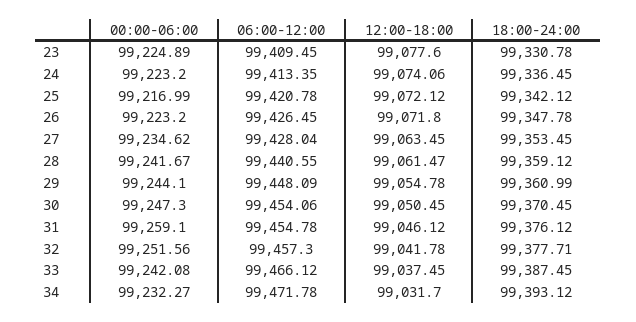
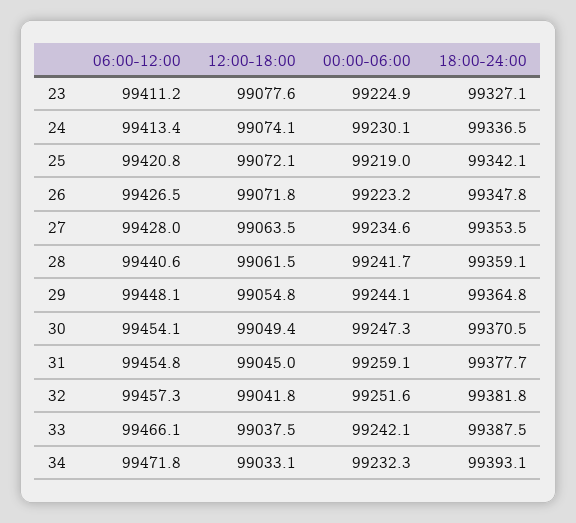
  {
    "00:00-06:00": {
      "23": 99224.89,
-     "24": 99223.2,
+     "24": 99230.1,
-     "25": 99216.99,
+     "25": 99219,
      "26": 99223.2,
      "27": 99234.62,
      "28": 99241.67,
      "29": 99244.1,
      "30": 99247.3,
      "31": 99259.1,
      "32": 99251.56,
      "33": 99242.08,
      "34": 99232.27
    },
    "06:00-12:00": {
-     "23": 99409.45,
+     "23": 99411.2,
      "24": 99413.35,
      "25": 99420.78,
      "26": 99426.45,
      "27": 99428.04,
      "28": 99440.55,
      "29": 99448.09,
      "30": 99454.06,
      "31": 99454.78,
      "32": 99457.3,
      "33": 99466.12,
      "34": 99471.78
    },
    "12:00-18:00": {
      "23": 99077.6,
      "24": 99074.06,
      "25": 99072.12,
      "26": 99071.8,
      "27": 99063.45,
      "28": 99061.47,
      "29": 99054.78,
-     "30": 99050.45,
+     "30": 99049.4,
-     "31": 99046.12,
+     "31": 99045,
      "32": 99041.78,
      "33": 99037.45,
-     "34": 99031.7
+     "34": 99033.1
    },
    "18:00-24:00": {
-     "23": 99330.78,
+     "23": 99327.1,
      "24": 99336.45,
      "25": 99342.12,
      "26": 99347.78,
      "27": 99353.45,
      "28": 99359.12,
-     "29": 99360.99,
+     "29": 99364.8,
      "30": 99370.45,
-     "31": 99376.12,
+     "31": 99377.7,
-     "32": 99377.71,
+     "32": 99381.8,
      "33": 99387.45,
      "34": 99393.12
    }
  }

